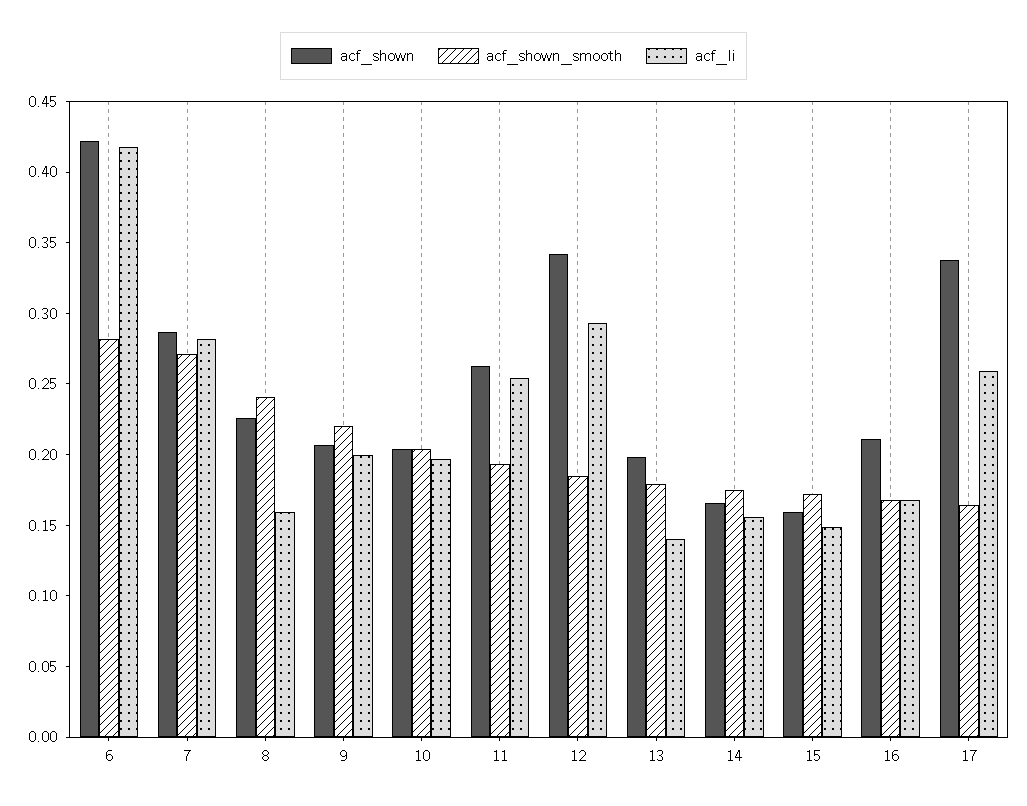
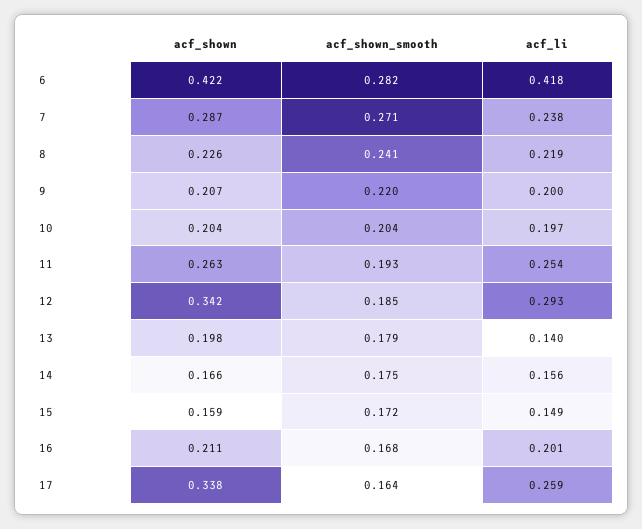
  {
    "acf_shown": {
      "6": 0.422,
      "7": 0.287,
      "8": 0.226,
      "9": 0.207,
      "10": 0.204,
      "11": 0.263,
      "12": 0.342,
      "13": 0.198,
      "14": 0.166,
      "15": 0.159,
      "16": 0.211,
      "17": 0.338
    },
    "acf_shown_smooth": {
      "6": 0.282,
      "7": 0.271,
      "8": 0.241,
      "9": 0.22,
      "10": 0.204,
      "11": 0.193,
      "12": 0.185,
      "13": 0.179,
      "14": 0.175,
      "15": 0.172,
      "16": 0.168,
      "17": 0.164
    },
    "acf_li": {
      "6": 0.418,
-     "7": 0.28,
+     "7": 0.238,
-     "8": 0.16,
+     "8": 0.219,
      "9": 0.2,
      "10": 0.197,
      "11": 0.254,
      "12": 0.293,
      "13": 0.14,
      "14": 0.156,
      "15": 0.149,
-     "16": 0.17,
+     "16": 0.201,
      "17": 0.259
    }
  }

